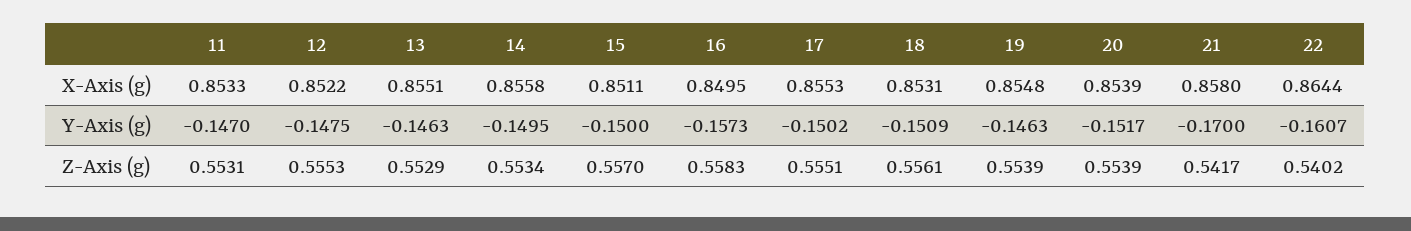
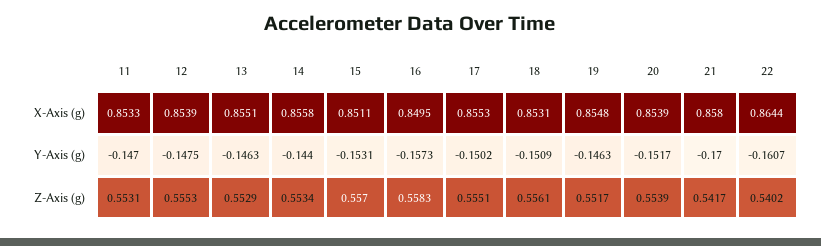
  {
    "11": {
      "X-Axis (g)": 0.8533,
      "Y-Axis (g)": -0.147,
      "Z-Axis (g)": 0.5531
    },
    "12": {
-     "X-Axis (g)": 0.8522,
+     "X-Axis (g)": 0.8539,
      "Y-Axis (g)": -0.1475,
      "Z-Axis (g)": 0.5553
    },
    "13": {
      "X-Axis (g)": 0.8551,
      "Y-Axis (g)": -0.1463,
      "Z-Axis (g)": 0.5529
    },
    "14": {
      "X-Axis (g)": 0.8558,
-     "Y-Axis (g)": -0.1495,
+     "Y-Axis (g)": -0.144,
      "Z-Axis (g)": 0.5534
    },
    "15": {
      "X-Axis (g)": 0.8511,
-     "Y-Axis (g)": -0.15,
+     "Y-Axis (g)": -0.1531,
      "Z-Axis (g)": 0.557
    },
    "16": {
      "X-Axis (g)": 0.8495,
      "Y-Axis (g)": -0.1573,
      "Z-Axis (g)": 0.5583
    },
    "17": {
      "X-Axis (g)": 0.8553,
      "Y-Axis (g)": -0.1502,
      "Z-Axis (g)": 0.5551
    },
    "18": {
      "X-Axis (g)": 0.8531,
      "Y-Axis (g)": -0.1509,
      "Z-Axis (g)": 0.5561
    },
    "19": {
      "X-Axis (g)": 0.8548,
      "Y-Axis (g)": -0.1463,
-     "Z-Axis (g)": 0.5539
+     "Z-Axis (g)": 0.5517
    },
    "20": {
      "X-Axis (g)": 0.8539,
      "Y-Axis (g)": -0.1517,
      "Z-Axis (g)": 0.5539
    },
    "21": {
      "X-Axis (g)": 0.858,
      "Y-Axis (g)": -0.17,
      "Z-Axis (g)": 0.5417
    },
    "22": {
      "X-Axis (g)": 0.8644,
      "Y-Axis (g)": -0.1607,
      "Z-Axis (g)": 0.5402
    }
  }

